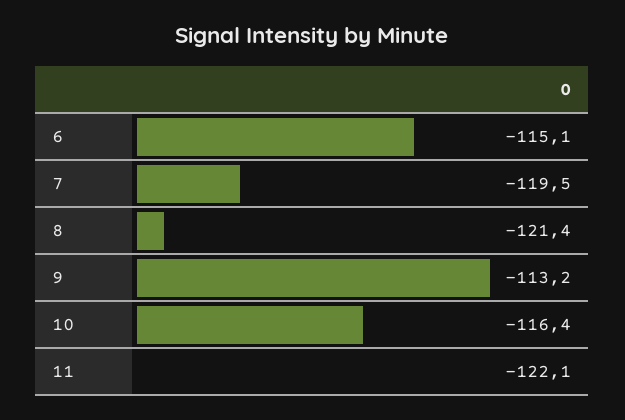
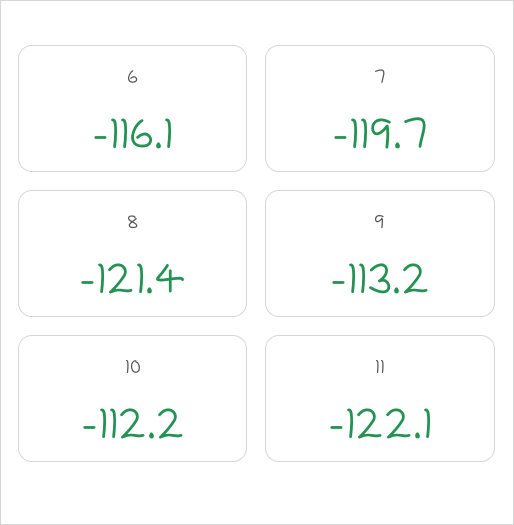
  {
-   "6": -115.1,
+   "6": -116.1,
-   "7": -119.5,
+   "7": -119.7,
    "8": -121.4,
    "9": -113.2,
-   "10": -116.4,
+   "10": -112.2,
    "11": -122.1
  }

